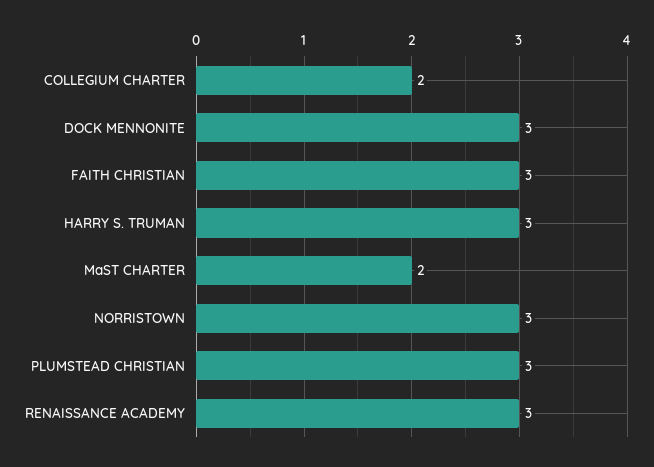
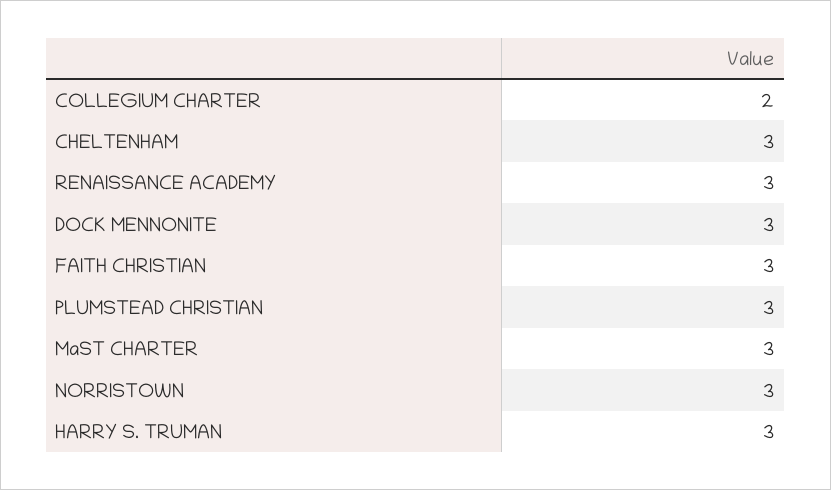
  {
    "COLLEGIUM CHARTER": 2,
    "DOCK MENNONITE": 3,
    "FAITH CHRISTIAN": 3,
    "HARRY S. TRUMAN": 3,
-   "MaST CHARTER": 2,
+   "MaST CHARTER": 3,
    "NORRISTOWN": 3,
    "PLUMSTEAD CHRISTIAN": 3,
-   "RENAISSANCE ACADEMY": 3
+   "RENAISSANCE ACADEMY": 3,
+   "CHELTENHAM": 3
  }

